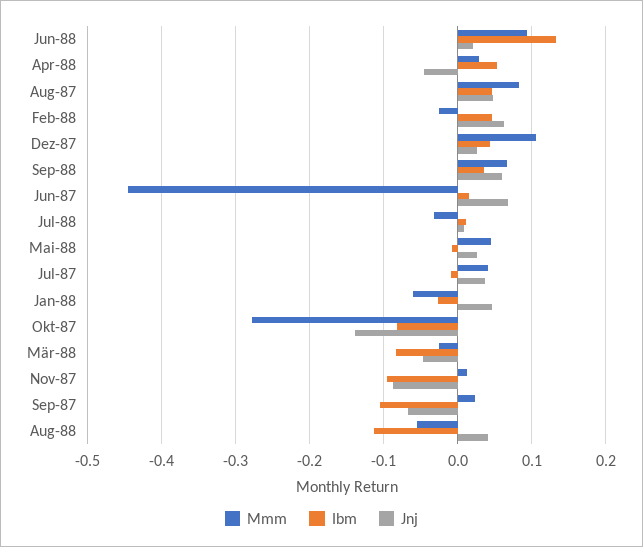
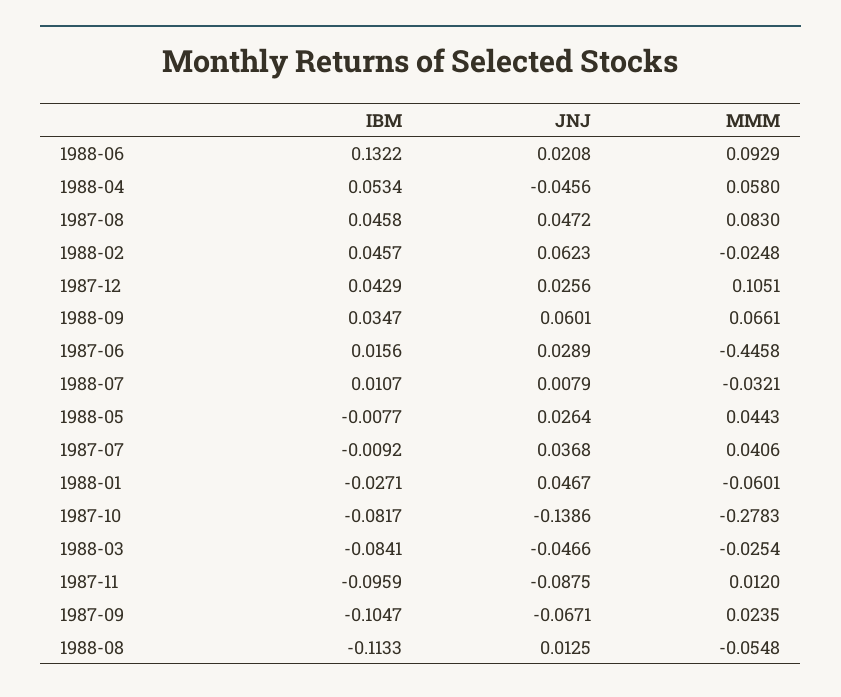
  {
    "Mmm": {
      "Jun-88": 0.0929,
-     "Apr-88": 0.03,
+     "Apr-88": 0.058,
      "Aug-87": 0.083,
      "Feb-88": -0.0248,
      "Dez-87": 0.1051,
      "Sep-88": 0.0661,
      "Jun-87": -0.4458,
      "Jul-88": -0.0321,
      "Mai-88": 0.0443,
      "Jul-87": 0.0406,
      "Jan-88": -0.0601,
      "Okt-87": -0.2783,
      "Mär-88": -0.0254,
      "Nov-87": 0.012,
      "Sep-87": 0.0235,
      "Aug-88": -0.0548
    },
    "Ibm": {
      "Jun-88": 0.1322,
      "Apr-88": 0.0534,
      "Aug-87": 0.0458,
      "Feb-88": 0.0457,
      "Dez-87": 0.0429,
      "Sep-88": 0.0347,
      "Jun-87": 0.0156,
      "Jul-88": 0.0107,
      "Mai-88": -0.0077,
      "Jul-87": -0.0092,
      "Jan-88": -0.0271,
      "Okt-87": -0.0817,
      "Mär-88": -0.0841,
      "Nov-87": -0.0959,
      "Sep-87": -0.1047,
      "Aug-88": -0.1133
    },
    "Jnj": {
      "Jun-88": 0.0208,
      "Apr-88": -0.0456,
      "Aug-87": 0.0472,
      "Feb-88": 0.0623,
      "Dez-87": 0.0256,
      "Sep-88": 0.0601,
-     "Jun-87": 0.07,
+     "Jun-87": 0.0289,
      "Jul-88": 0.0079,
      "Mai-88": 0.0264,
      "Jul-87": 0.0368,
      "Jan-88": 0.0467,
      "Okt-87": -0.1386,
      "Mär-88": -0.0466,
      "Nov-87": -0.0875,
      "Sep-87": -0.0671,
-     "Aug-88": 0.04
+     "Aug-88": 0.0125
    }
  }

